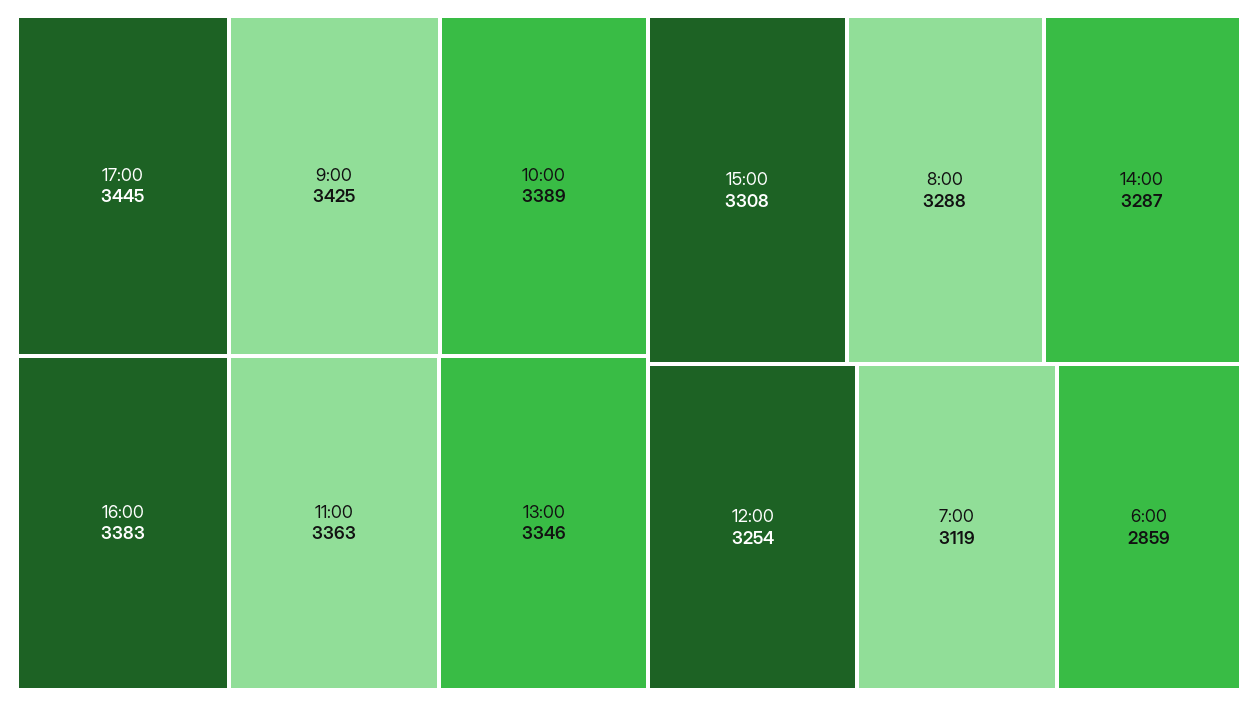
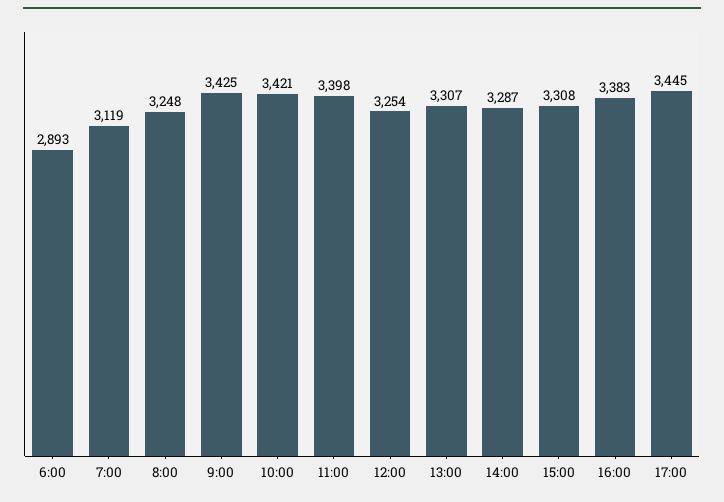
  {
    "17:00": 3445,
    "9:00": 3425,
-   "10:00": 3389,
+   "10:00": 3421,
    "16:00": 3383,
-   "11:00": 3363,
+   "11:00": 3398,
-   "13:00": 3346,
+   "13:00": 3307,
    "15:00": 3308,
-   "8:00": 3288,
+   "8:00": 3248,
    "14:00": 3287,
    "12:00": 3254,
    "7:00": 3119,
-   "6:00": 2859
+   "6:00": 2893
  }

